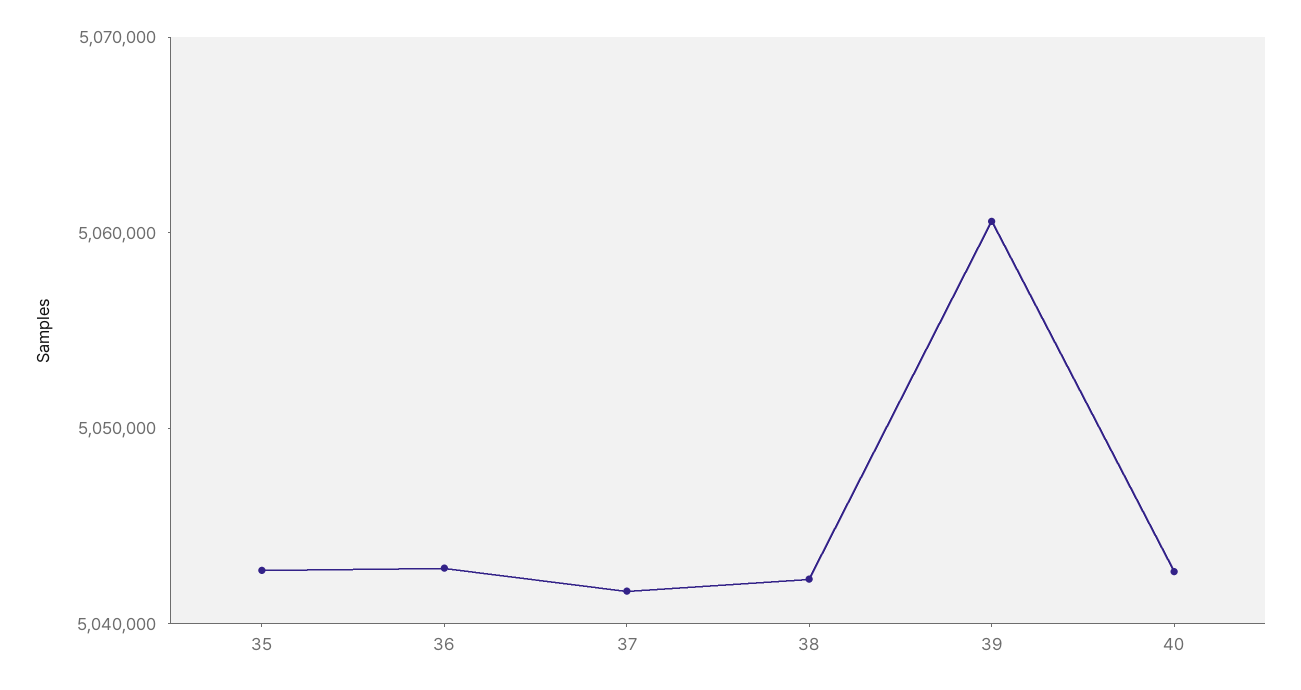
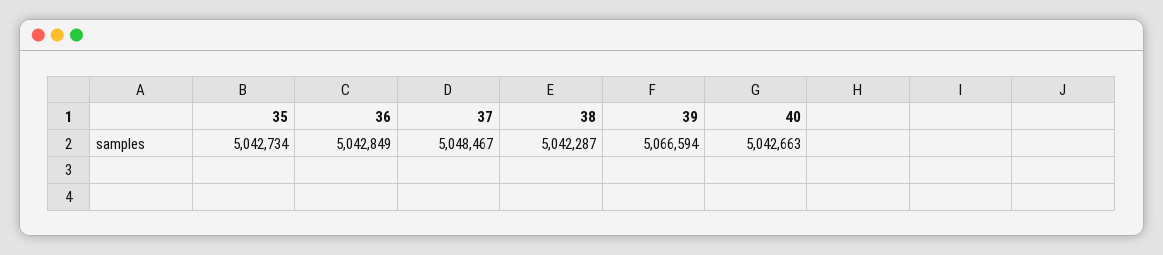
  {
    "35": 5042734,
    "36": 5042849,
-   "37": 5042000,
+   "37": 5048467,
    "38": 5042287,
-   "39": 5060000,
+   "39": 5066594,
    "40": 5042663
  }

